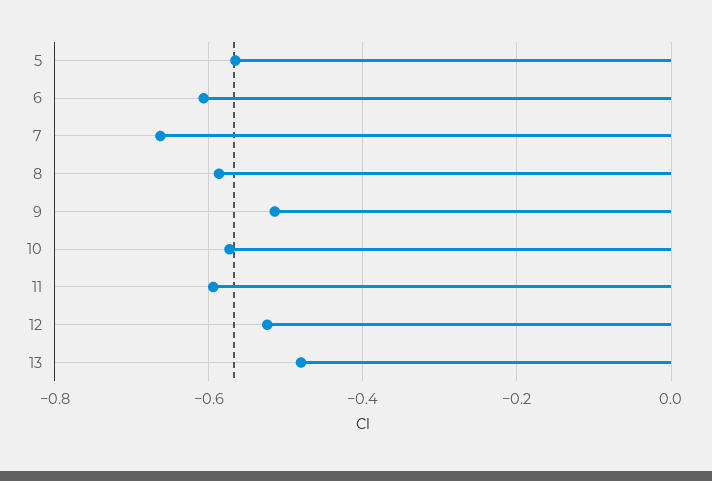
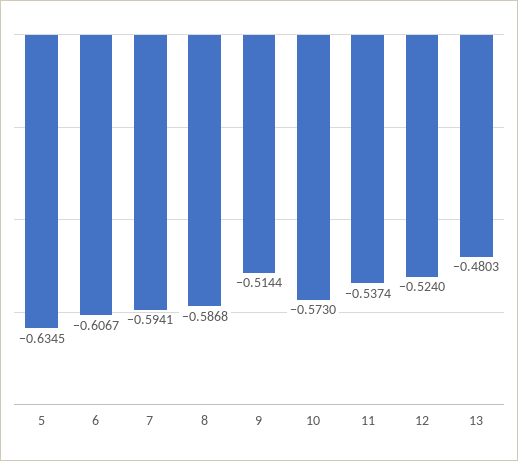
  {
-   "5": -0.56,
+   "5": -0.6345,
    "6": -0.6067,
-   "7": -0.66,
+   "7": -0.5941,
    "8": -0.5868,
    "9": -0.5144,
    "10": -0.573,
-   "11": -0.6,
+   "11": -0.5374,
    "12": -0.524,
    "13": -0.4803
  }

